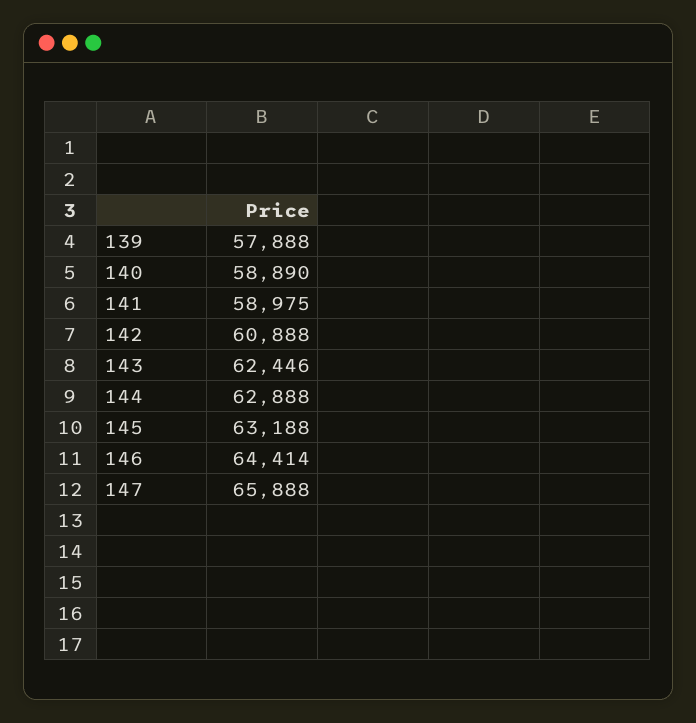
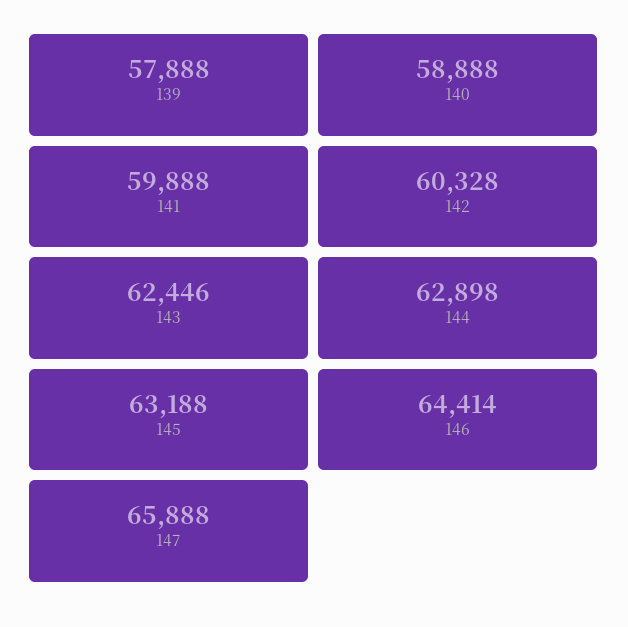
  {
    "139": 57888,
-   "140": 58890,
+   "140": 58888,
-   "141": 58975,
+   "141": 59888,
-   "142": 60888,
+   "142": 60328,
    "143": 62446,
-   "144": 62888,
+   "144": 62898,
    "145": 63188,
    "146": 64414,
    "147": 65888
  }

